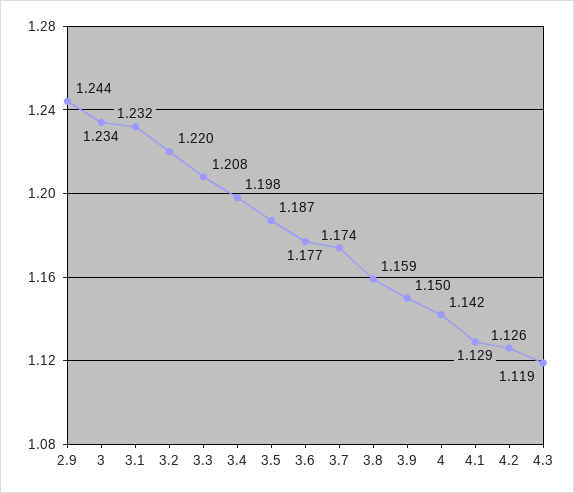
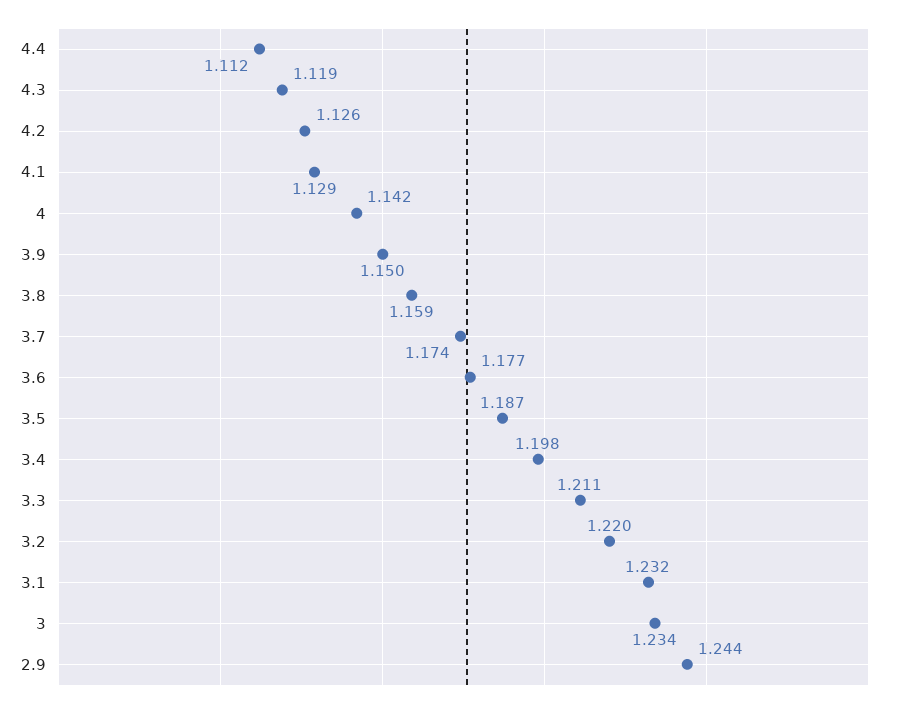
  {
    "2.9": 1.244,
    "3": 1.234,
    "3.1": 1.232,
    "3.2": 1.22,
-   "3.3": 1.208,
+   "3.3": 1.211,
    "3.4": 1.198,
    "3.5": 1.187,
    "3.6": 1.177,
    "3.7": 1.174,
    "3.8": 1.159,
    "3.9": 1.15,
    "4": 1.142,
    "4.1": 1.129,
    "4.2": 1.126,
-   "4.3": 1.119
+   "4.3": 1.119,
+   "4.4": 1.112
  }

